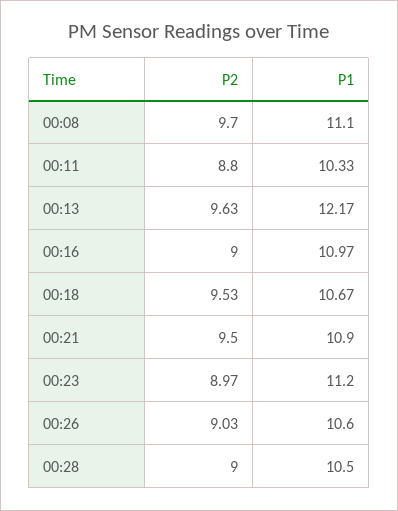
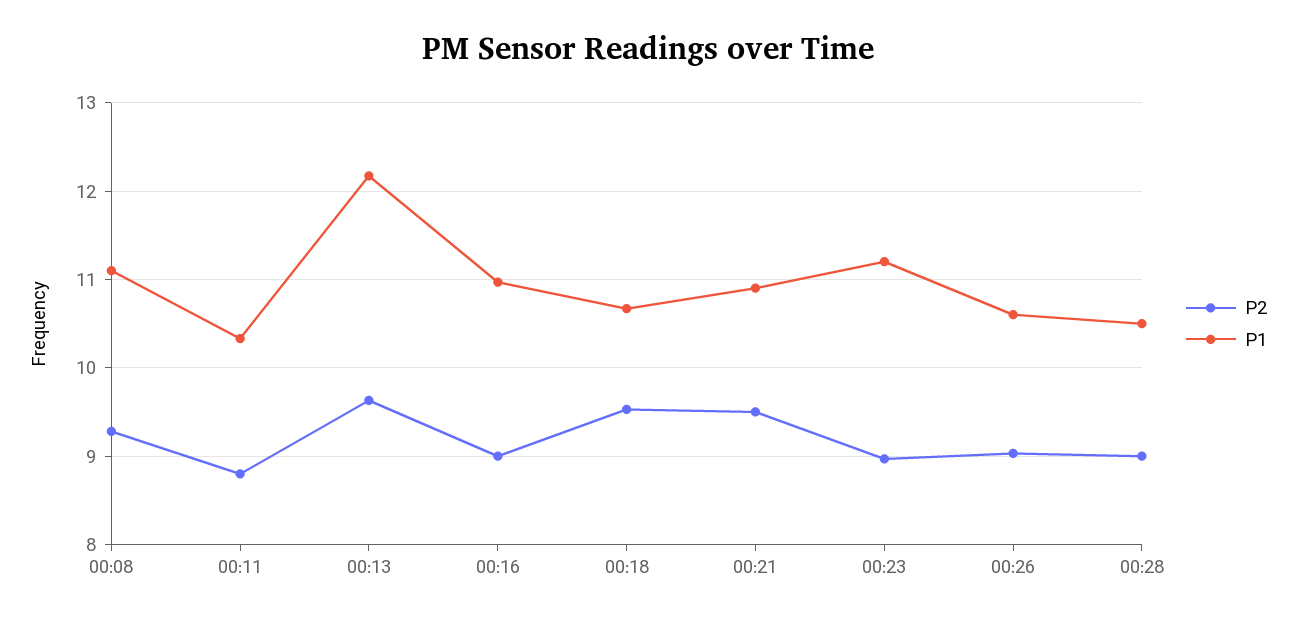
  {
    "P2": {
-     "00:08": 9.7,
+     "00:08": 9.3,
      "00:11": 8.8,
      "00:13": 9.63,
      "00:16": 9,
      "00:18": 9.53,
      "00:21": 9.5,
      "00:23": 8.97,
      "00:26": 9.03,
      "00:28": 9
    },
    "P1": {
      "00:08": 11.1,
      "00:11": 10.33,
      "00:13": 12.17,
      "00:16": 10.97,
      "00:18": 10.67,
      "00:21": 10.9,
      "00:23": 11.2,
      "00:26": 10.6,
      "00:28": 10.5
    }
  }

